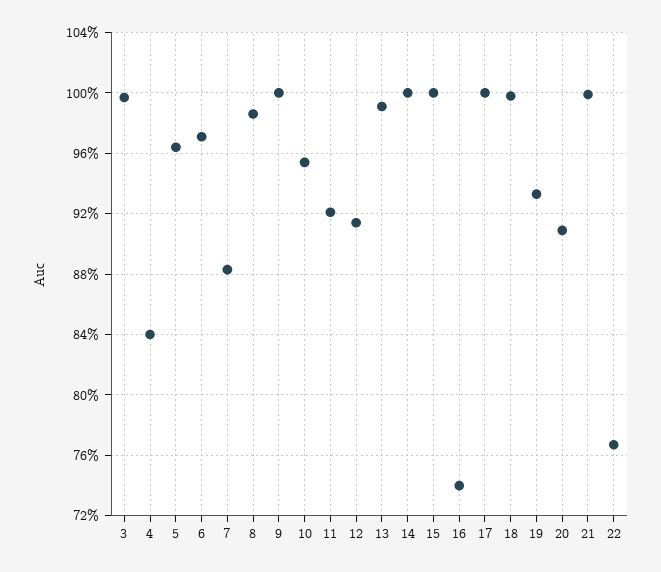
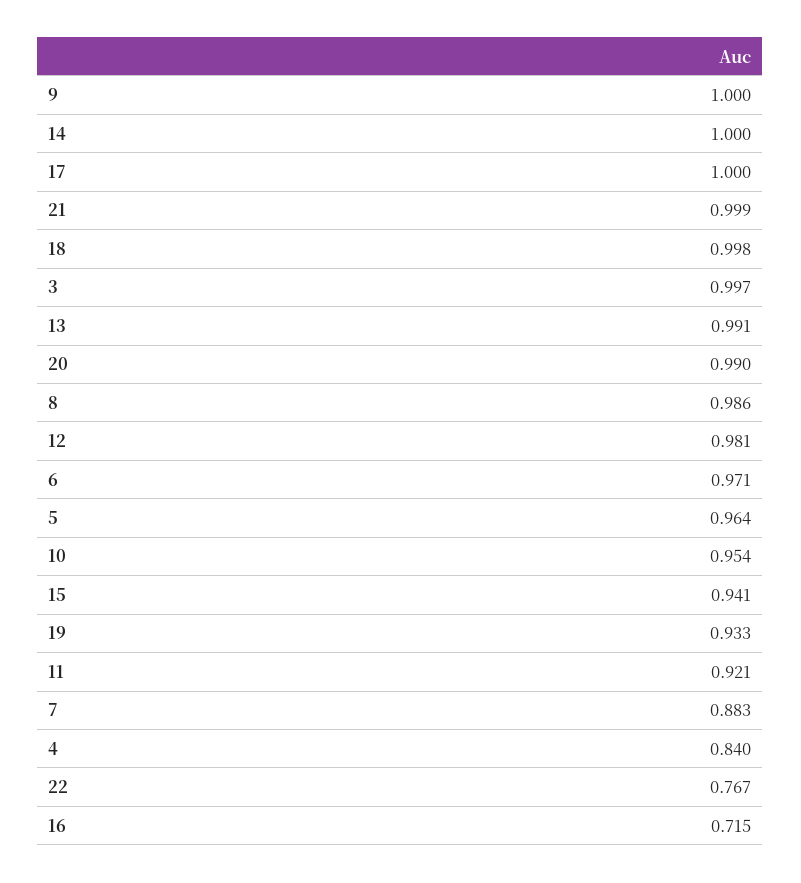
  {
    "3": 0.997,
    "4": 0.84,
    "5": 0.964,
    "6": 0.971,
    "7": 0.883,
    "8": 0.986,
    "9": 1,
    "10": 0.954,
    "11": 0.921,
-   "12": 0.915,
+   "12": 0.981,
    "13": 0.991,
    "14": 1,
-   "15": 1,
+   "15": 0.941,
-   "16": 0.74,
+   "16": 0.715,
    "17": 1,
    "18": 0.998,
    "19": 0.933,
-   "20": 0.91,
+   "20": 0.99,
    "21": 0.999,
    "22": 0.767
  }

